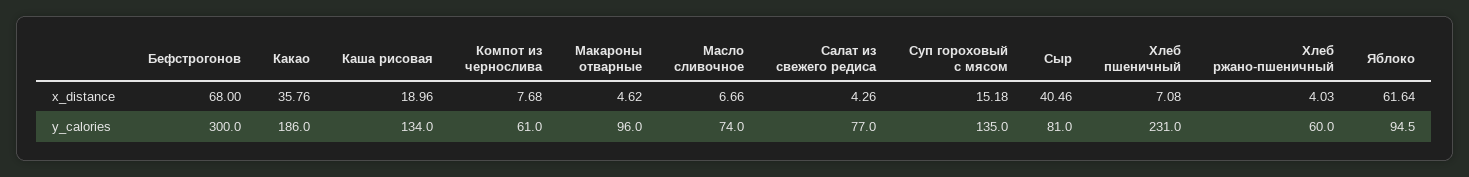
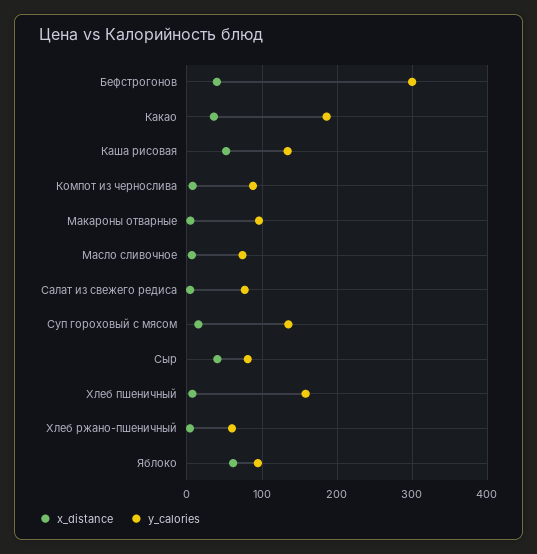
  {
    "x_distance": {
-     "Бефстрогонов": 68,
+     "Бефстрогонов": 40,
      "Какао": 35.76,
-     "Каша рисовая": 18.96,
+     "Каша рисовая": 50,
      "Компот из чернослива": 7.68,
      "Макароны отварные": 4.62,
      "Масло сливочное": 6.66,
      "Салат из свежего редиса": 4.26,
      "Суп гороховый с мясом": 15.18,
      "Сыр": 40.46,
      "Хлеб пшеничный": 7.08,
      "Хлеб ржано-пшеничный": 4.03,
      "Яблоко": 61.64
    },
    "y_calories": {
      "Бефстрогонов": 300,
      "Какао": 186,
      "Каша рисовая": 134,
-     "Компот из чернослива": 61,
+     "Компот из чернослива": 90,
      "Макароны отварные": 96,
      "Масло сливочное": 74,
      "Салат из свежего редиса": 77,
      "Суп гороховый с мясом": 135,
      "Сыр": 81,
-     "Хлеб пшеничный": 231,
+     "Хлеб пшеничный": 160,
      "Хлеб ржано-пшеничный": 60,
      "Яблоко": 94.5
    }
  }

